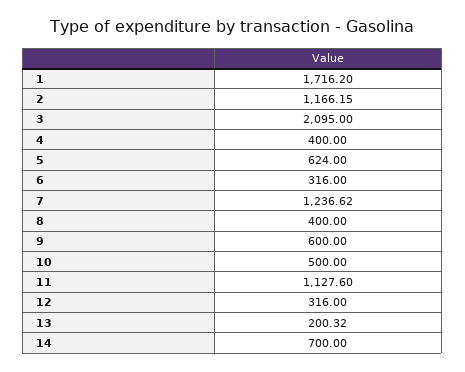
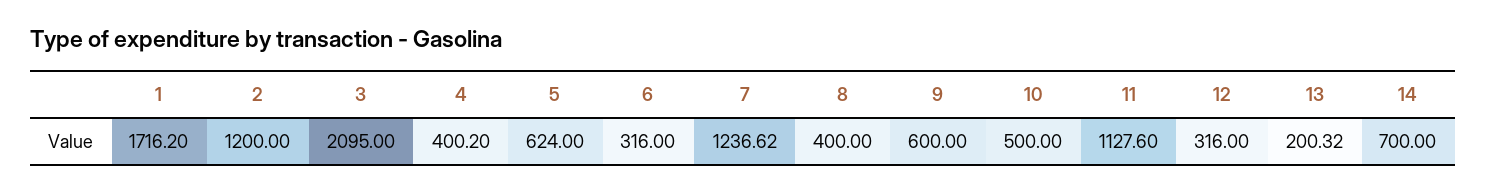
  {
    "1": 1716.2,
-   "2": 1166.15,
+   "2": 1200,
    "3": 2095,
-   "4": 400,
+   "4": 400.2,
    "5": 624,
    "6": 316,
    "7": 1236.62,
    "8": 400,
    "9": 600,
    "10": 500,
    "11": 1127.6,
    "12": 316,
    "13": 200.32,
    "14": 700
  }

